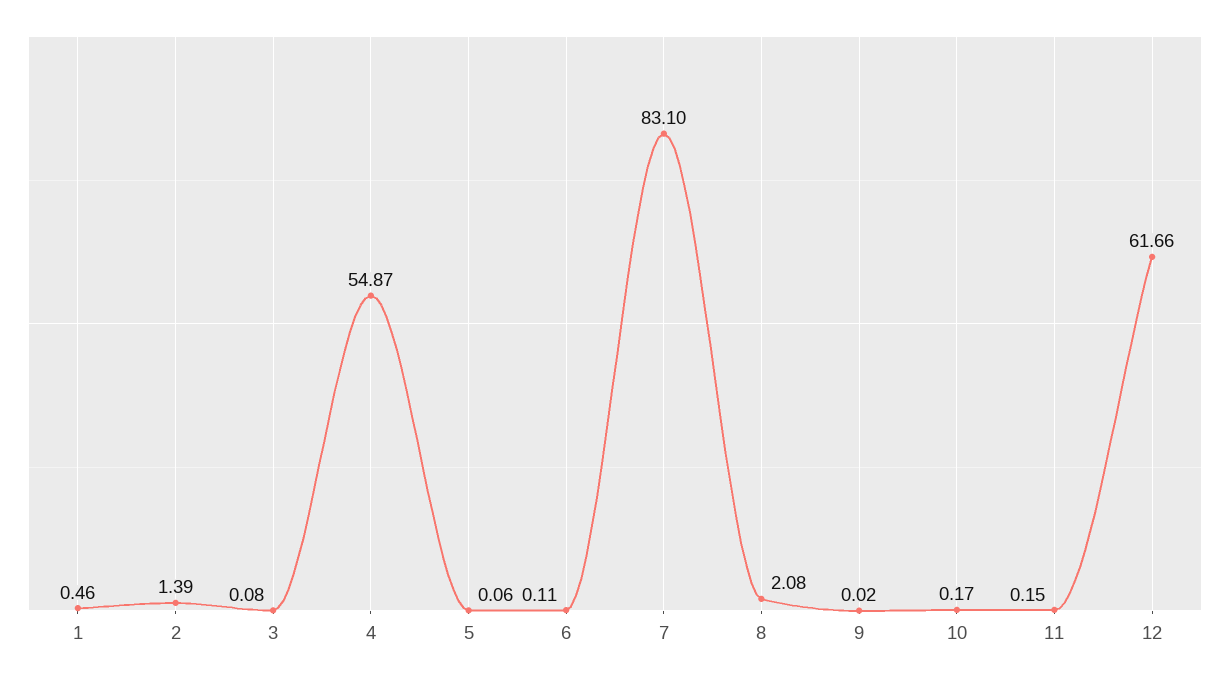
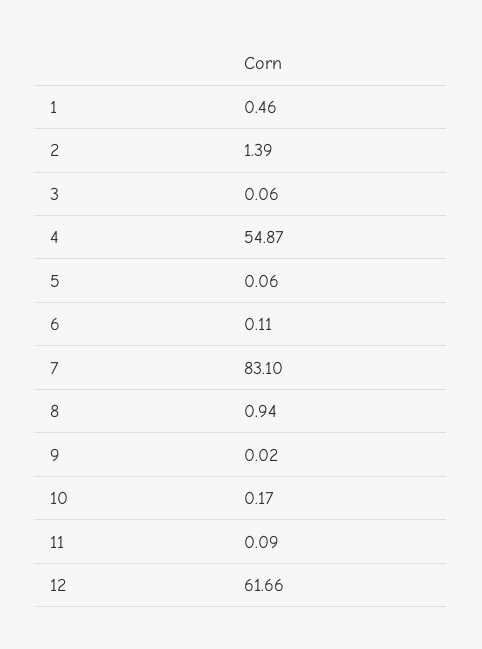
  {
    "1": 0.46,
    "2": 1.39,
-   "3": 0.08,
+   "3": 0.06,
    "4": 54.87,
    "5": 0.06,
    "6": 0.11,
    "7": 83.1,
-   "8": 2.08,
+   "8": 0.94,
    "9": 0.02,
    "10": 0.17,
-   "11": 0.15,
+   "11": 0.09,
    "12": 61.66
  }

